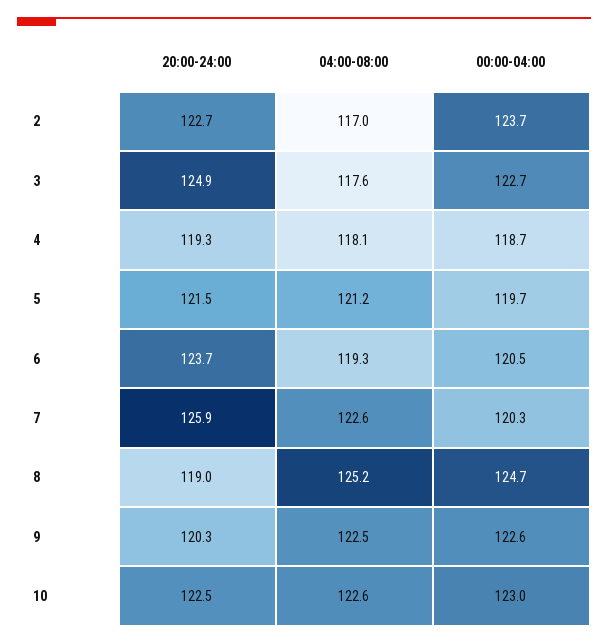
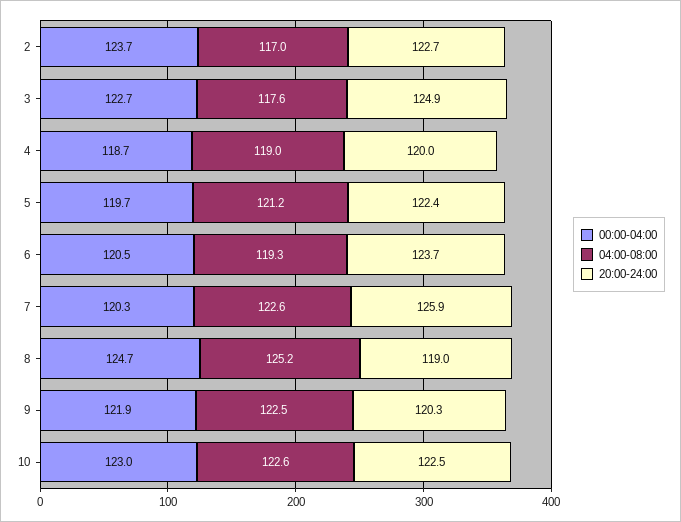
  {
    "20:00-24:00": {
      "2": 122.7,
      "3": 124.9,
-     "4": 119.3,
+     "4": 120,
-     "5": 121.5,
+     "5": 122.4,
      "6": 123.7,
      "7": 125.9,
      "8": 119,
      "9": 120.3,
      "10": 122.5
    },
    "04:00-08:00": {
      "2": 117,
      "3": 117.6,
-     "4": 118.1,
+     "4": 119,
      "5": 121.2,
      "6": 119.3,
      "7": 122.6,
      "8": 125.2,
      "9": 122.5,
      "10": 122.6
    },
    "00:00-04:00": {
      "2": 123.7,
      "3": 122.7,
      "4": 118.7,
      "5": 119.7,
      "6": 120.5,
      "7": 120.3,
      "8": 124.7,
-     "9": 122.6,
+     "9": 121.9,
      "10": 123
    }
  }

